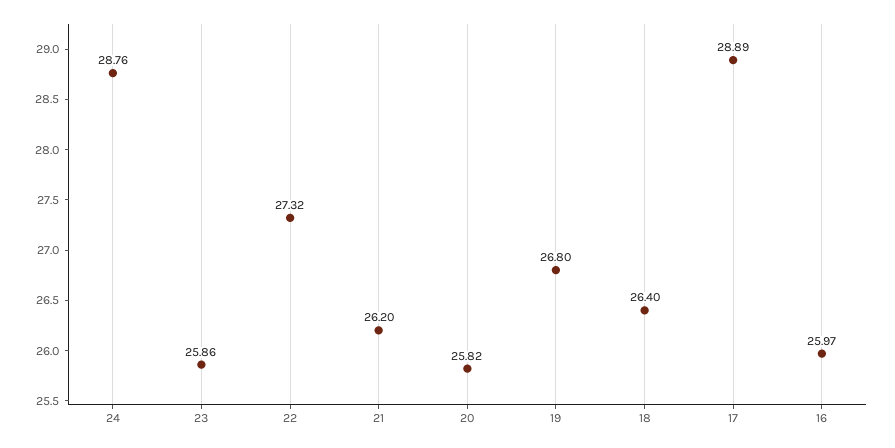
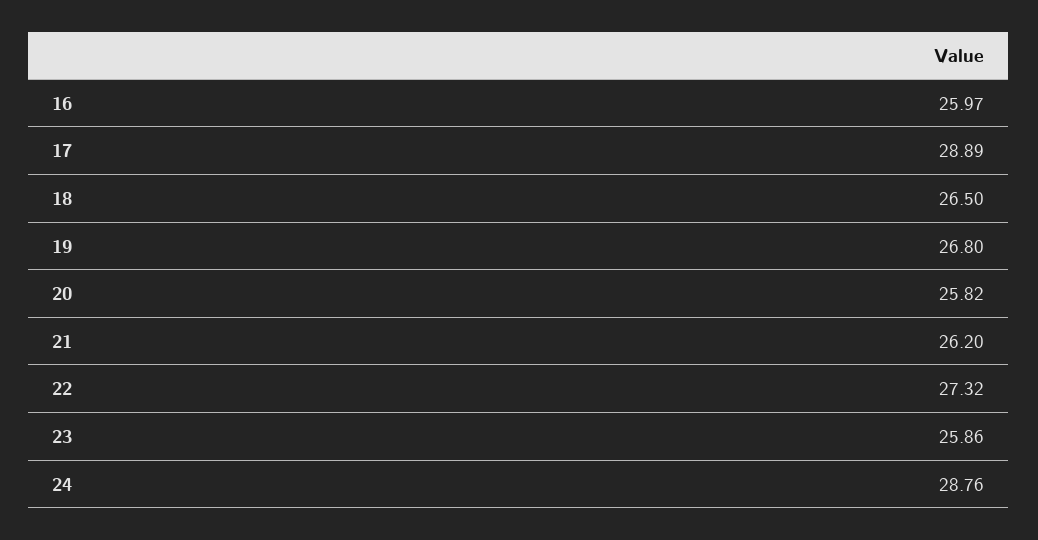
  {
    "24": 28.76,
    "23": 25.86,
    "22": 27.32,
    "21": 26.2,
    "20": 25.82,
    "19": 26.8,
-   "18": 26.4,
+   "18": 26.5,
    "17": 28.89,
    "16": 25.97
  }

